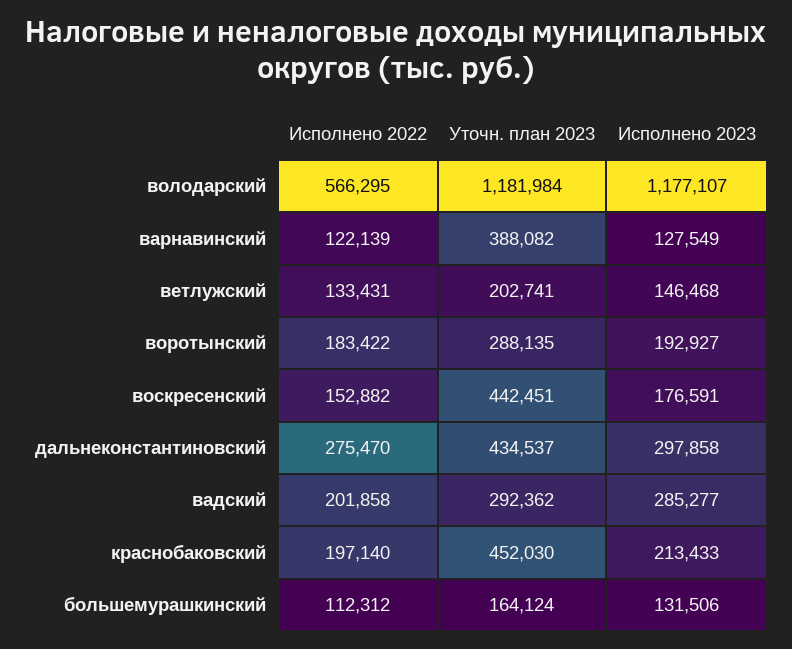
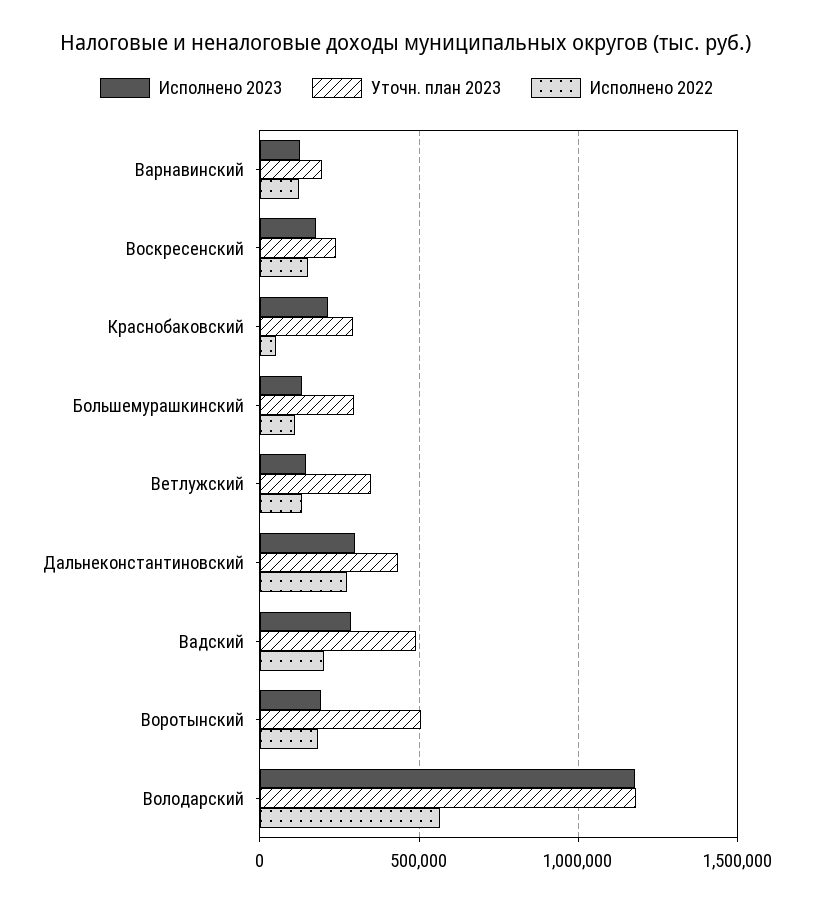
  {
    "Исполнено 2022": {
      "володарский": 566295,
      "варнавинский": 122139,
      "ветлужский": 133431,
      "воротынский": 183422,
      "воскресенский": 152882,
      "дальнеконстантиновский": 275470,
      "вадский": 201858,
-     "краснобаковский": 197140,
+     "краснобаковский": 50000,
      "большемурашкинский": 112312
    },
    "Уточн. план 2023": {
      "володарский": 1181984,
-     "варнавинский": 388082,
+     "варнавинский": 200000,
-     "ветлужский": 202741,
+     "ветлужский": 350000,
-     "воротынский": 288135,
+     "воротынский": 500000,
-     "воскресенский": 442451,
+     "воскресенский": 250000,
      "дальнеконстантиновский": 434537,
-     "вадский": 292362,
+     "вадский": 500000,
-     "краснобаковский": 452030,
+     "краснобаковский": 300000,
-     "большемурашкинский": 164124
+     "большемурашкинский": 300000
    },
    "Исполнено 2023": {
      "володарский": 1177107,
      "варнавинский": 127549,
      "ветлужский": 146468,
      "воротынский": 192927,
      "воскресенский": 176591,
      "дальнеконстантиновский": 297858,
      "вадский": 285277,
      "краснобаковский": 213433,
      "большемурашкинский": 131506
    }
  }

